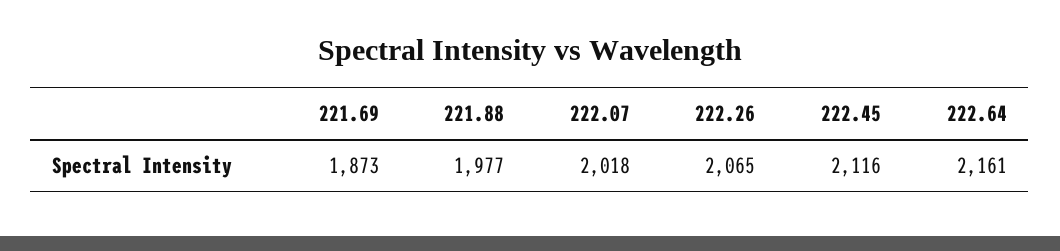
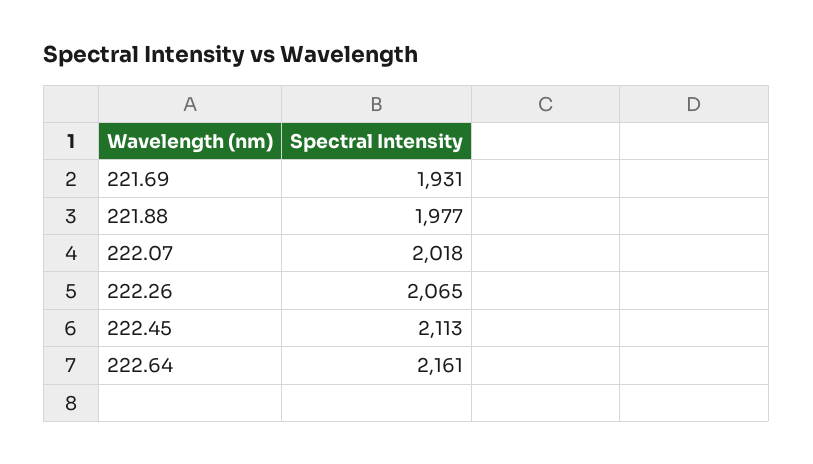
  {
-   "221.69": 1873,
+   "221.69": 1931,
    "221.88": 1977,
    "222.07": 2018,
    "222.26": 2065,
-   "222.45": 2116,
+   "222.45": 2113,
    "222.64": 2161
  }

